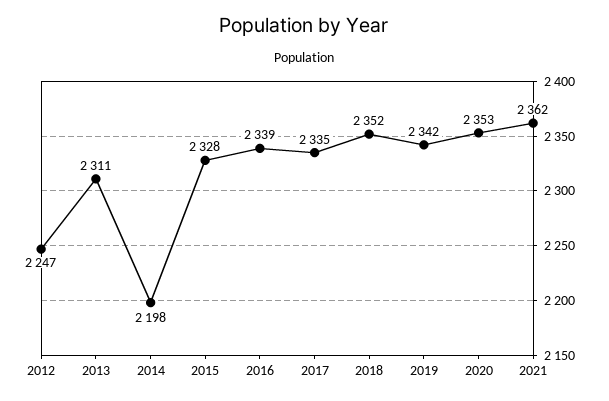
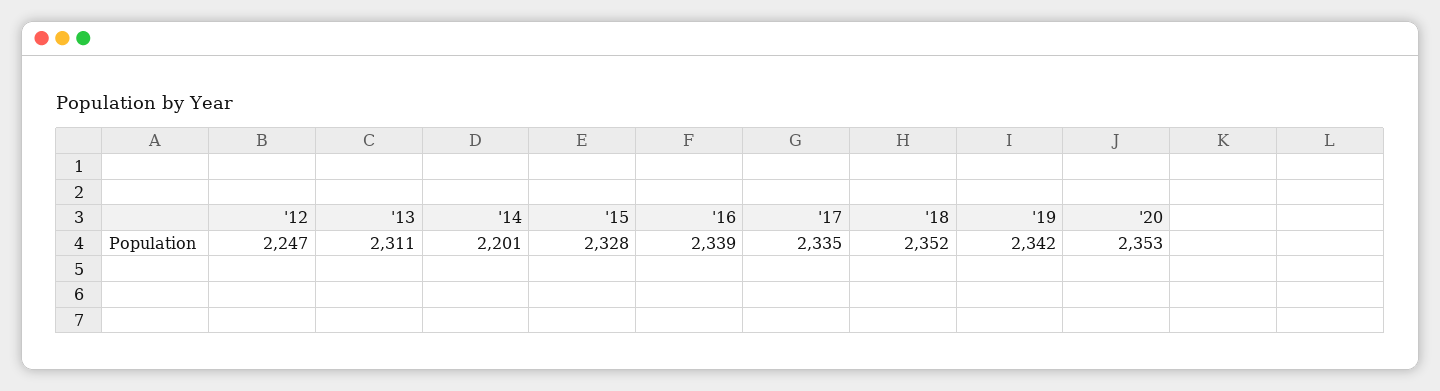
  {
    "2012": 2247,
    "2013": 2311,
-   "2014": 2198,
+   "2014": 2201,
    "2015": 2328,
    "2016": 2339,
    "2017": 2335,
    "2018": 2352,
    "2019": 2342,
-   "2020": 2353,
+   "2020": 2353
-   "2021": 2362
  }

